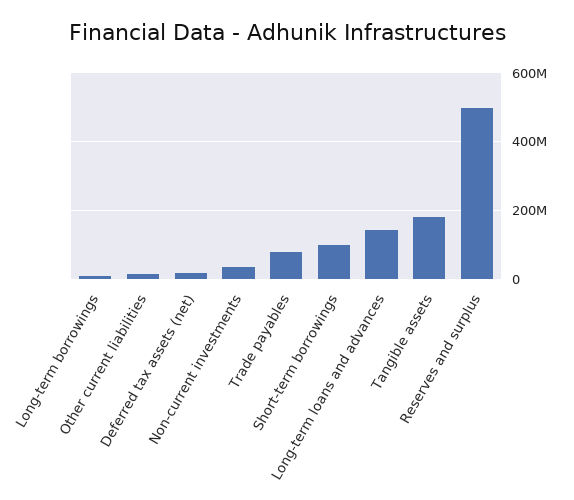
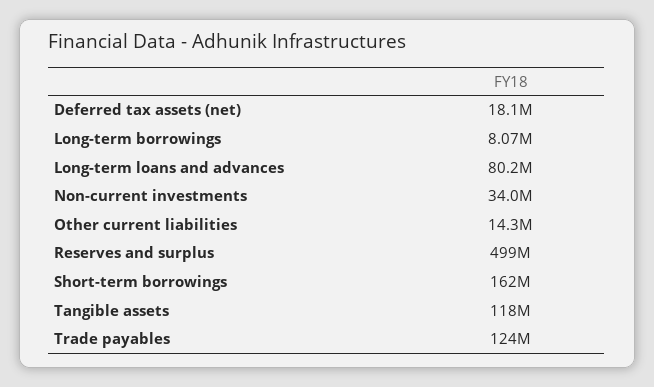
  {
    "Long-term borrowings": 8070000,
    "Other current liabilities": 14300000,
    "Deferred tax assets (net)": 18100000,
    "Non-current investments": 34000000,
-   "Trade payables": 80000000,
+   "Trade payables": 124000000,
-   "Short-term borrowings": 100000000,
+   "Short-term borrowings": 162000000,
-   "Long-term loans and advances": 140000000,
+   "Long-term loans and advances": 80200000,
-   "Tangible assets": 180000000,
+   "Tangible assets": 118000000,
    "Reserves and surplus": 499000000
  }

